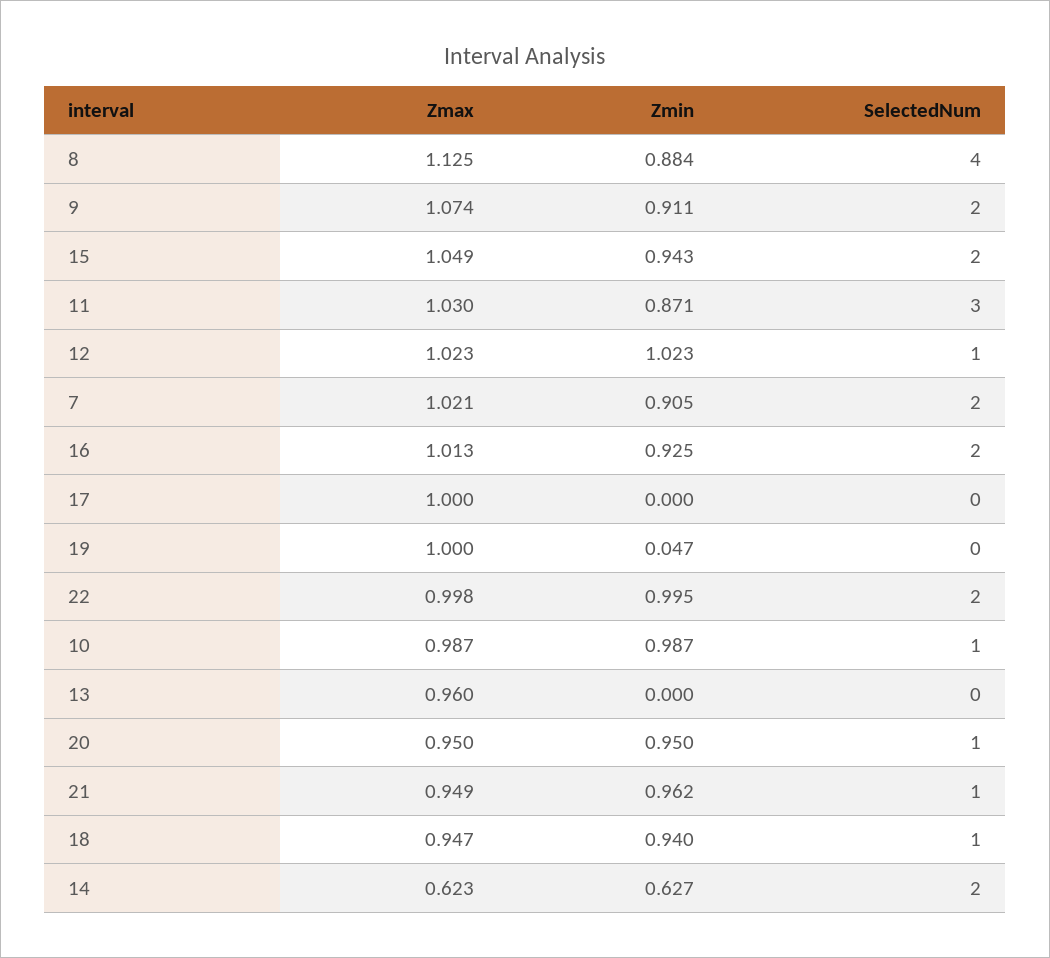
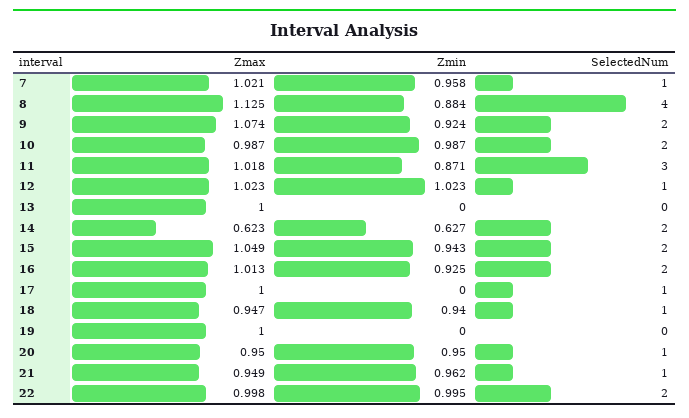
  {
    "Zmax": {
      "8": 1.125,
      "9": 1.074,
      "15": 1.049,
-     "11": 1.03,
+     "11": 1.018,
      "12": 1.023,
      "7": 1.021,
      "16": 1.013,
      "17": 1,
      "19": 1,
      "22": 0.998,
      "10": 0.987,
-     "13": 0.96,
+     "13": 1,
      "20": 0.95,
      "21": 0.949,
      "18": 0.947,
      "14": 0.623
    },
    "Zmin": {
      "8": 0.884,
-     "9": 0.911,
+     "9": 0.924,
      "15": 0.943,
      "11": 0.871,
      "12": 1.023,
-     "7": 0.905,
+     "7": 0.958,
      "16": 0.925,
      "17": 0,
-     "19": 0.047,
+     "19": 0,
      "22": 0.995,
      "10": 0.987,
      "13": 0,
      "20": 0.95,
      "21": 0.962,
      "18": 0.94,
      "14": 0.627
    },
    "SelectedNum": {
      "8": 4,
      "9": 2,
      "15": 2,
      "11": 3,
      "12": 1,
-     "7": 2,
+     "7": 1,
      "16": 2,
-     "17": 0,
+     "17": 1,
      "19": 0,
      "22": 2,
-     "10": 1,
+     "10": 2,
      "13": 0,
      "20": 1,
      "21": 1,
      "18": 1,
      "14": 2
    }
  }

